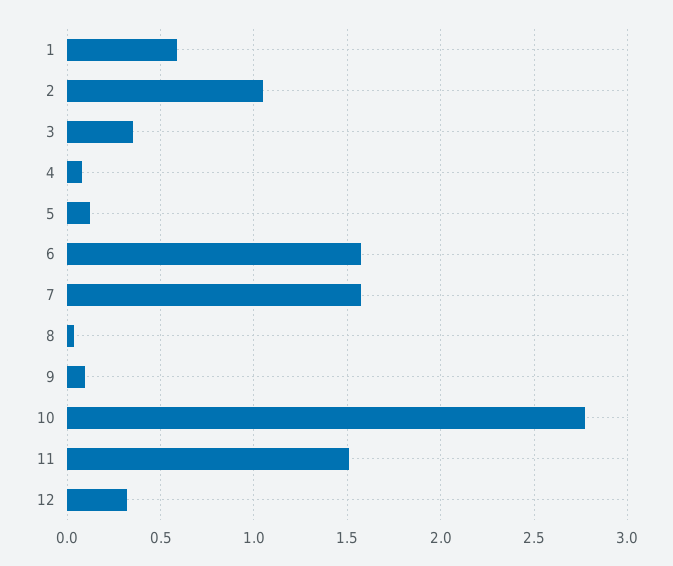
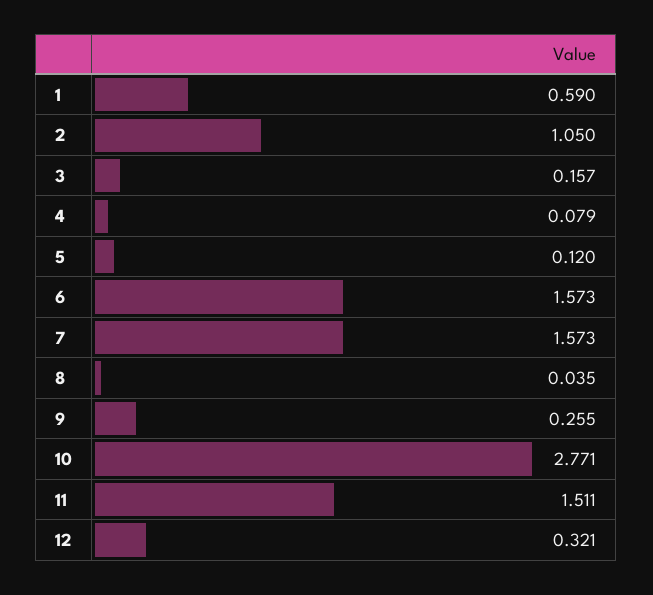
  {
    "1": 0.59,
    "2": 1.05,
-   "3": 0.35,
+   "3": 0.157,
    "4": 0.079,
    "5": 0.12,
    "6": 1.573,
    "7": 1.573,
    "8": 0.035,
-   "9": 0.1,
+   "9": 0.255,
    "10": 2.771,
    "11": 1.511,
    "12": 0.321
  }

